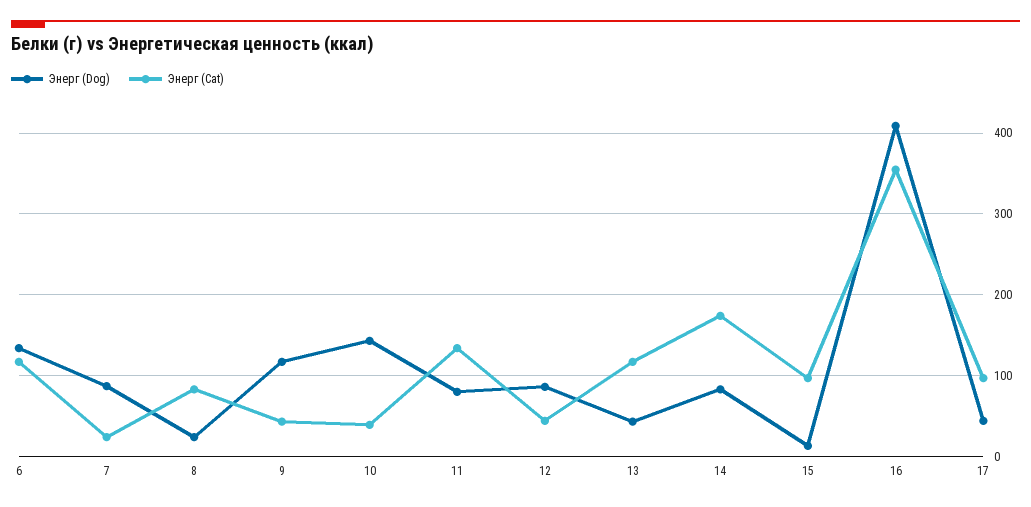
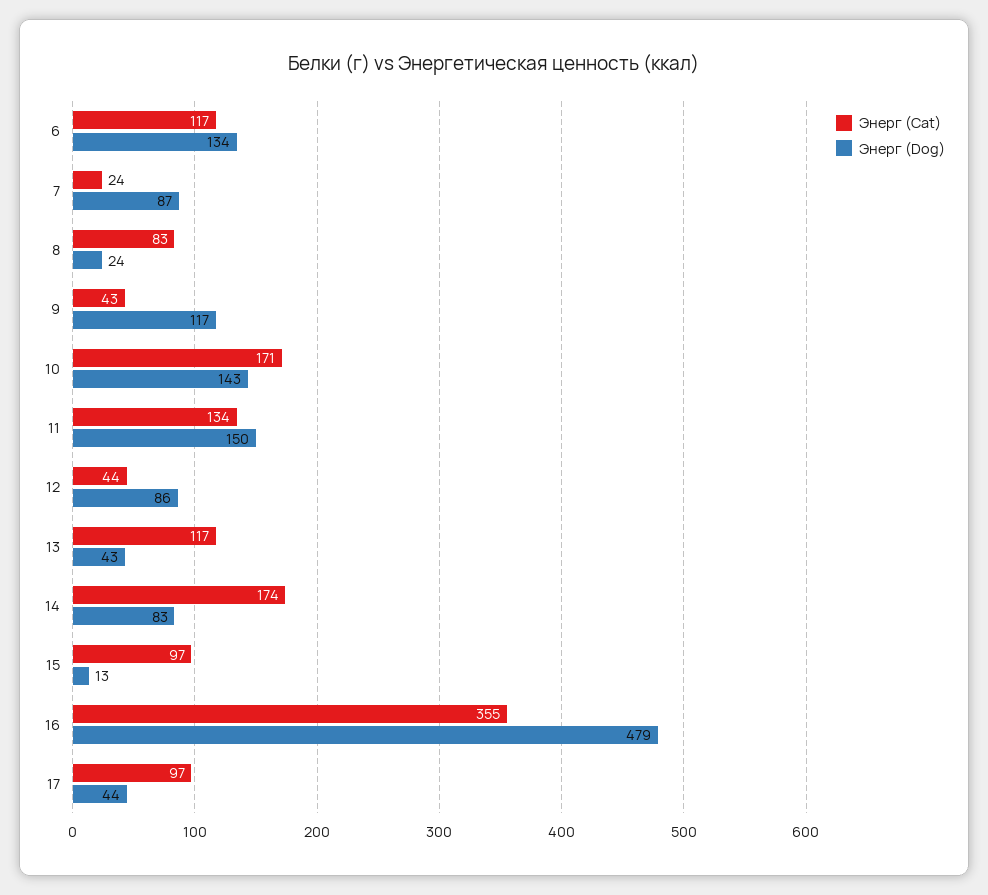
  {
    "Энерг (Dog)": {
      "6": 134,
      "7": 87,
      "8": 24,
      "9": 117,
      "10": 143,
-     "11": 80,
+     "11": 150,
      "12": 86,
      "13": 43,
      "14": 83,
      "15": 13,
-     "16": 410,
+     "16": 479,
      "17": 44
    },
    "Энерг (Cat)": {
      "6": 117,
      "7": 24,
      "8": 83,
      "9": 43,
-     "10": 40,
+     "10": 171,
      "11": 134,
      "12": 44,
      "13": 117,
      "14": 174,
      "15": 97,
      "16": 355,
      "17": 97
    }
  }

